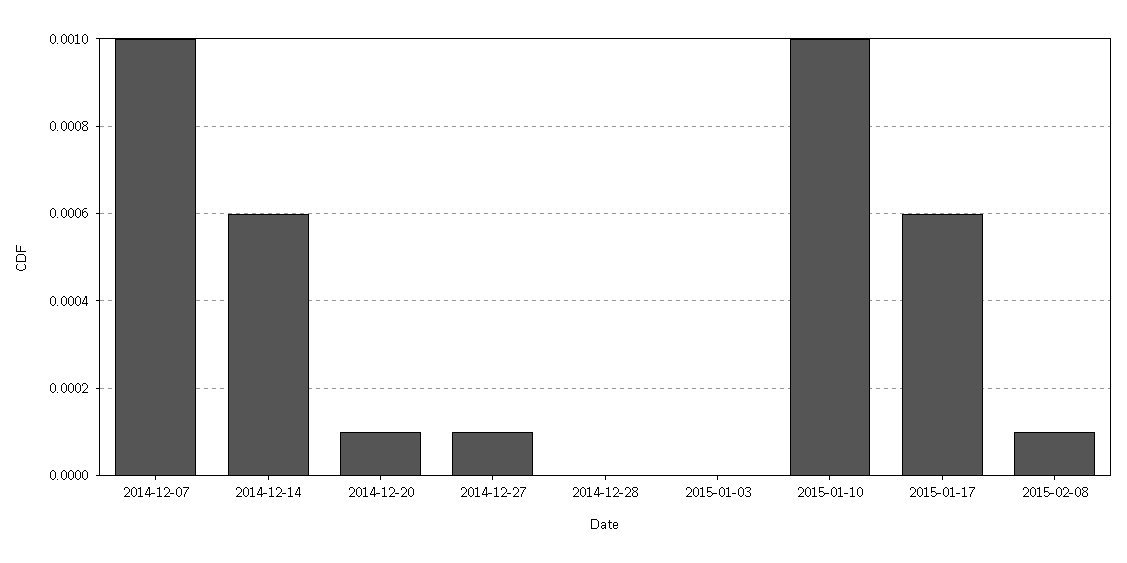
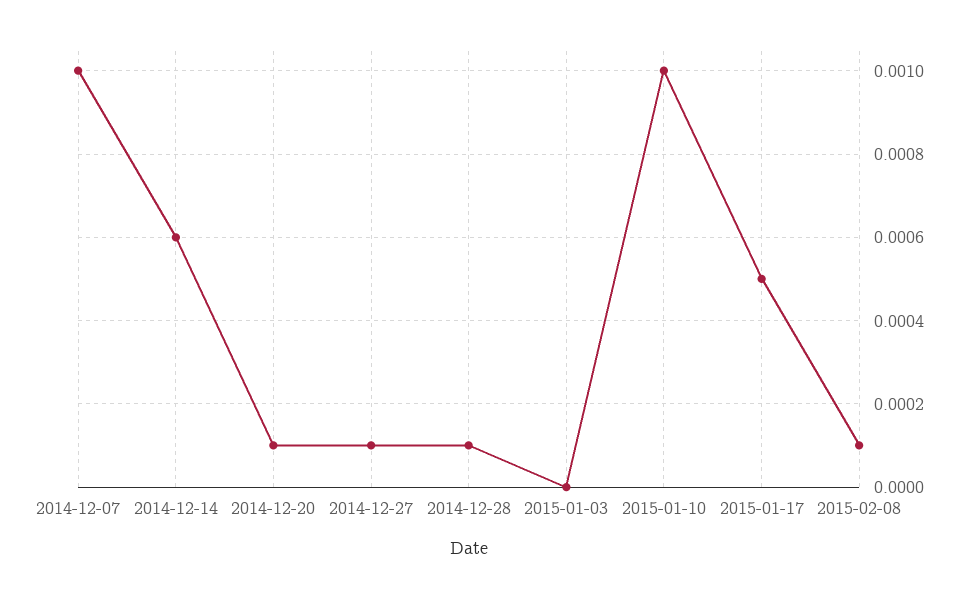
  {
    "2014-12-07": 0.001,
    "2014-12-14": 0.0006,
    "2014-12-20": 0.0001,
    "2014-12-27": 0.0001,
-   "2014-12-28": 0,
+   "2014-12-28": 0.0001,
    "2015-01-03": 0,
    "2015-01-10": 0.001,
-   "2015-01-17": 0.0006,
+   "2015-01-17": 0.0005,
    "2015-02-08": 0.0001
  }

